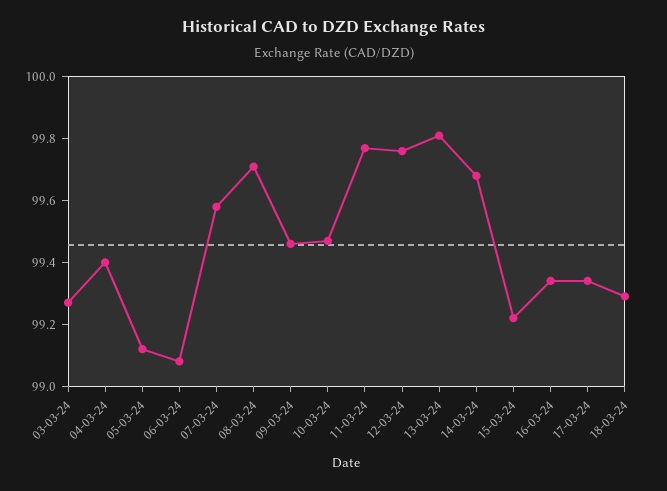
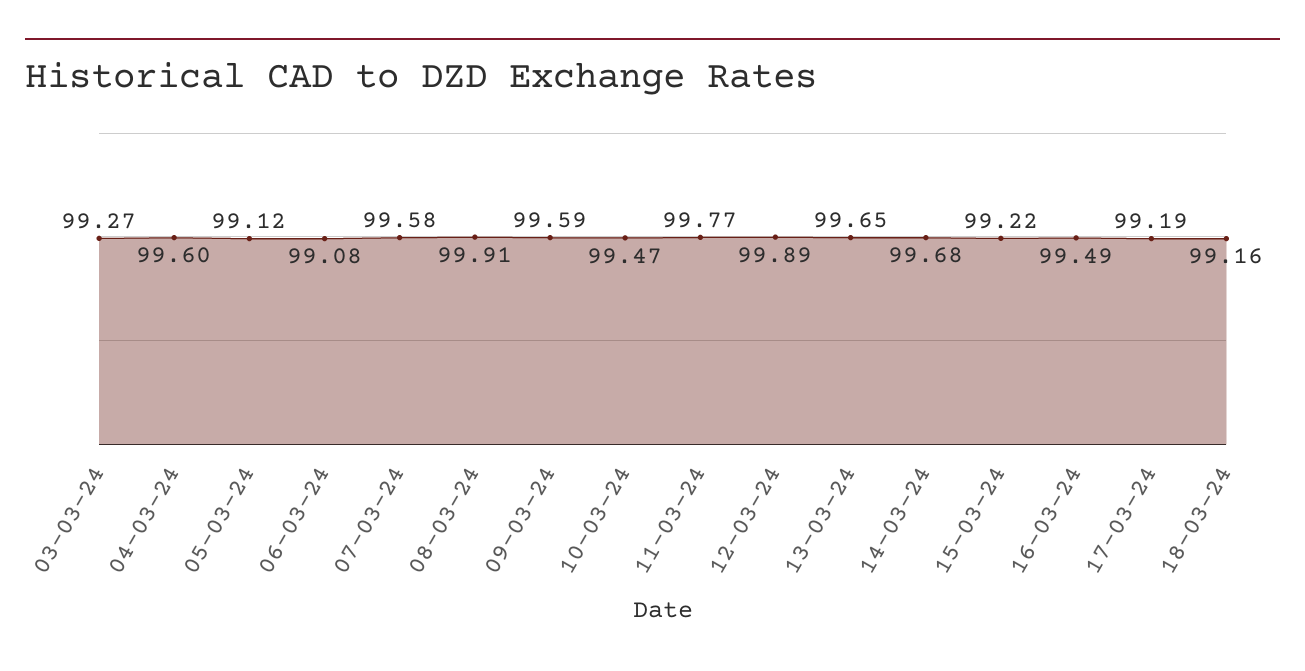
  {
    "03-03-24": 99.27,
-   "04-03-24": 99.4,
+   "04-03-24": 99.6,
    "05-03-24": 99.12,
    "06-03-24": 99.08,
    "07-03-24": 99.58,
-   "08-03-24": 99.7,
+   "08-03-24": 99.91,
-   "09-03-24": 99.45,
+   "09-03-24": 99.59,
    "10-03-24": 99.47,
    "11-03-24": 99.77,
-   "12-03-24": 99.75,
+   "12-03-24": 99.89,
-   "13-03-24": 99.8,
+   "13-03-24": 99.65,
    "14-03-24": 99.68,
    "15-03-24": 99.22,
-   "16-03-24": 99.35,
+   "16-03-24": 99.49,
-   "17-03-24": 99.35,
+   "17-03-24": 99.19,
-   "18-03-24": 99.3
+   "18-03-24": 99.16
  }

